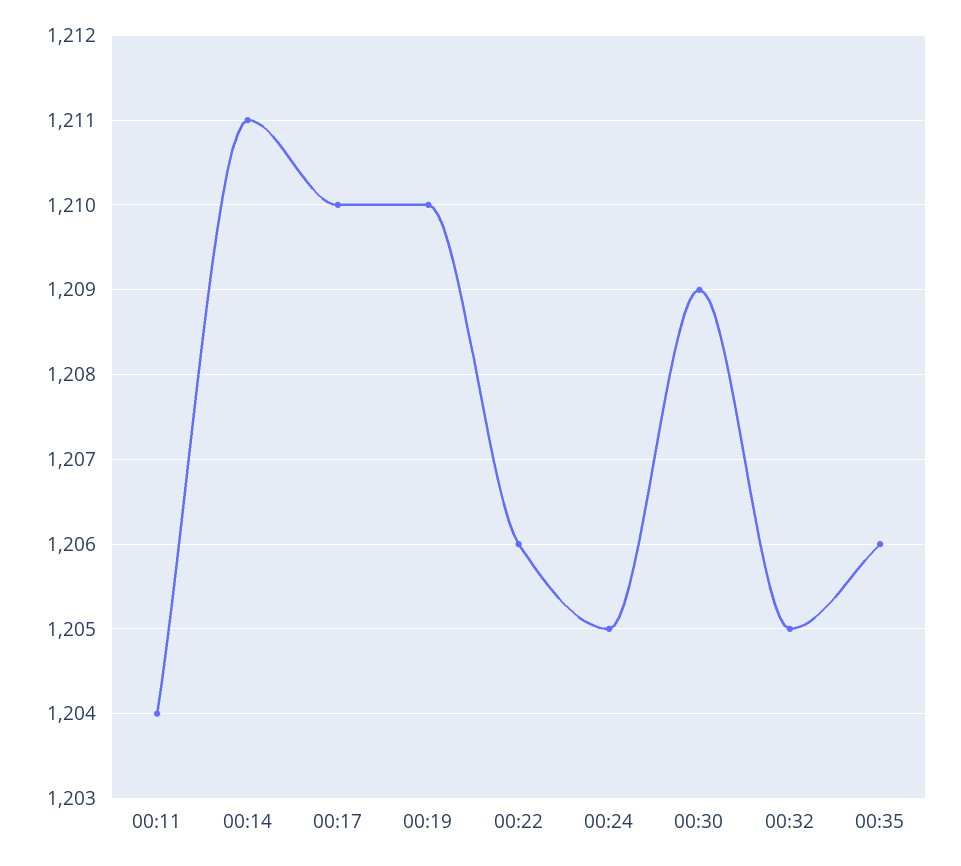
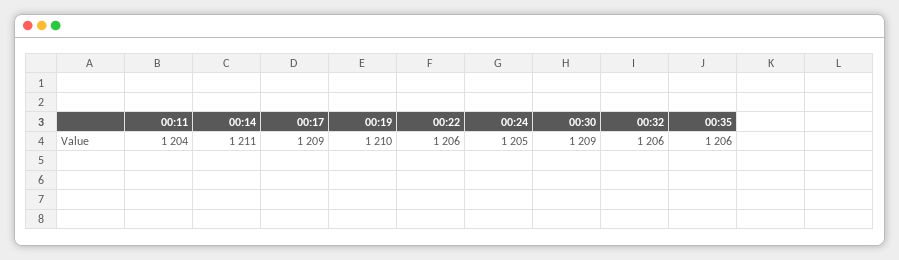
  {
    "00:11": 1204,
    "00:14": 1211,
-   "00:17": 1210,
+   "00:17": 1209,
    "00:19": 1210,
    "00:22": 1206,
    "00:24": 1205,
    "00:30": 1209,
-   "00:32": 1205,
+   "00:32": 1206,
    "00:35": 1206
  }

